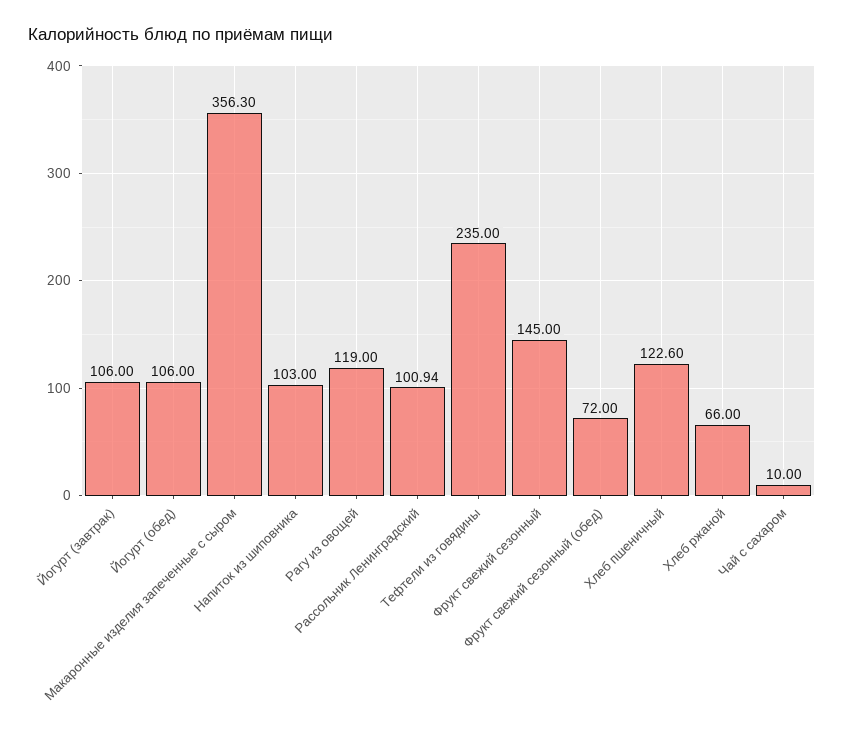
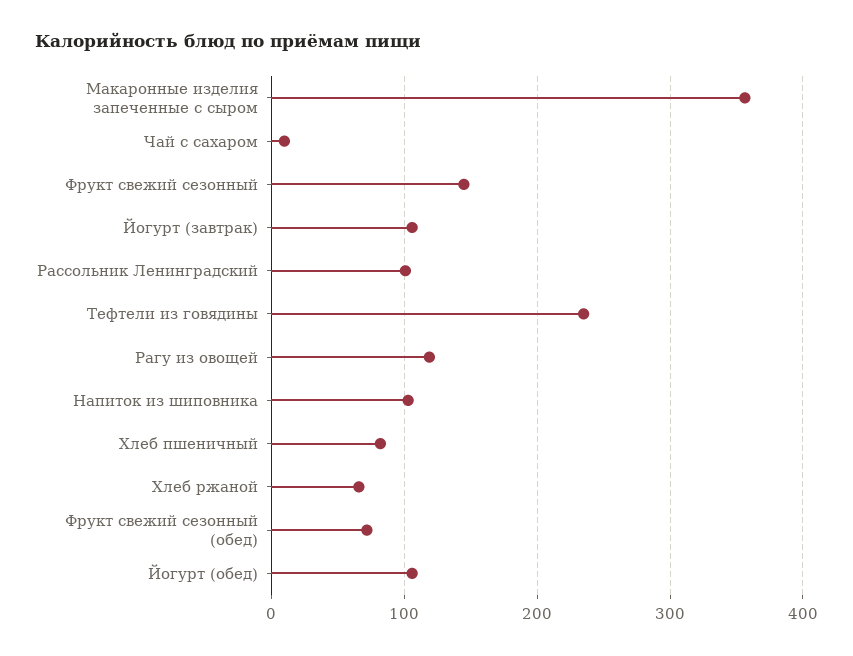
  {
    "Йогурт (завтрак)": 106,
    "Йогурт (обед)": 106,
    "Макаронные изделия запеченные с сыром": 356.3,
    "Напиток из шиповника": 103,
    "Рагу из овощей": 119,
    "Рассольник Ленинградский": 100.94,
    "Тефтели из говядины": 235,
    "Фрукт свежий сезонный": 145,
    "Фрукт свежий сезонный (обед)": 72,
-   "Хлеб пшеничный": 122.6,
+   "Хлеб пшеничный": 80,
    "Хлеб ржаной": 66,
    "Чай с сахаром": 10
  }

